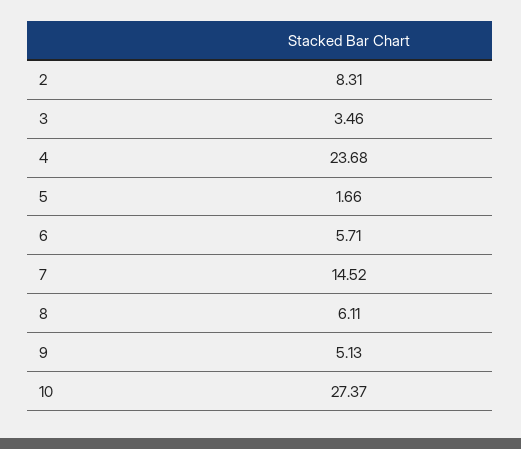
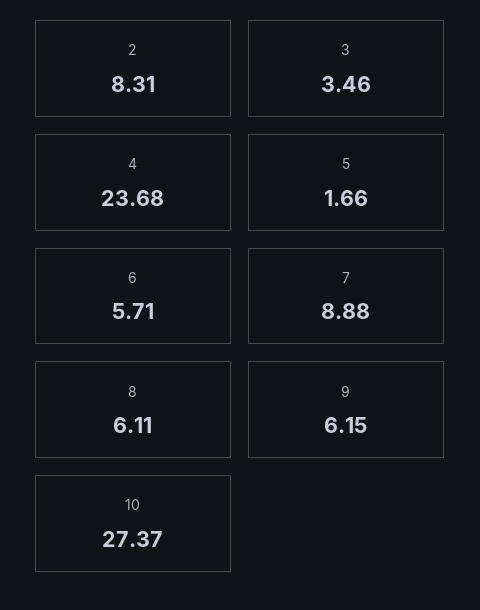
  {
    "2": 8.31,
    "3": 3.46,
    "4": 23.68,
    "5": 1.66,
    "6": 5.71,
-   "7": 14.52,
+   "7": 8.88,
    "8": 6.11,
-   "9": 5.13,
+   "9": 6.15,
    "10": 27.37
  }

